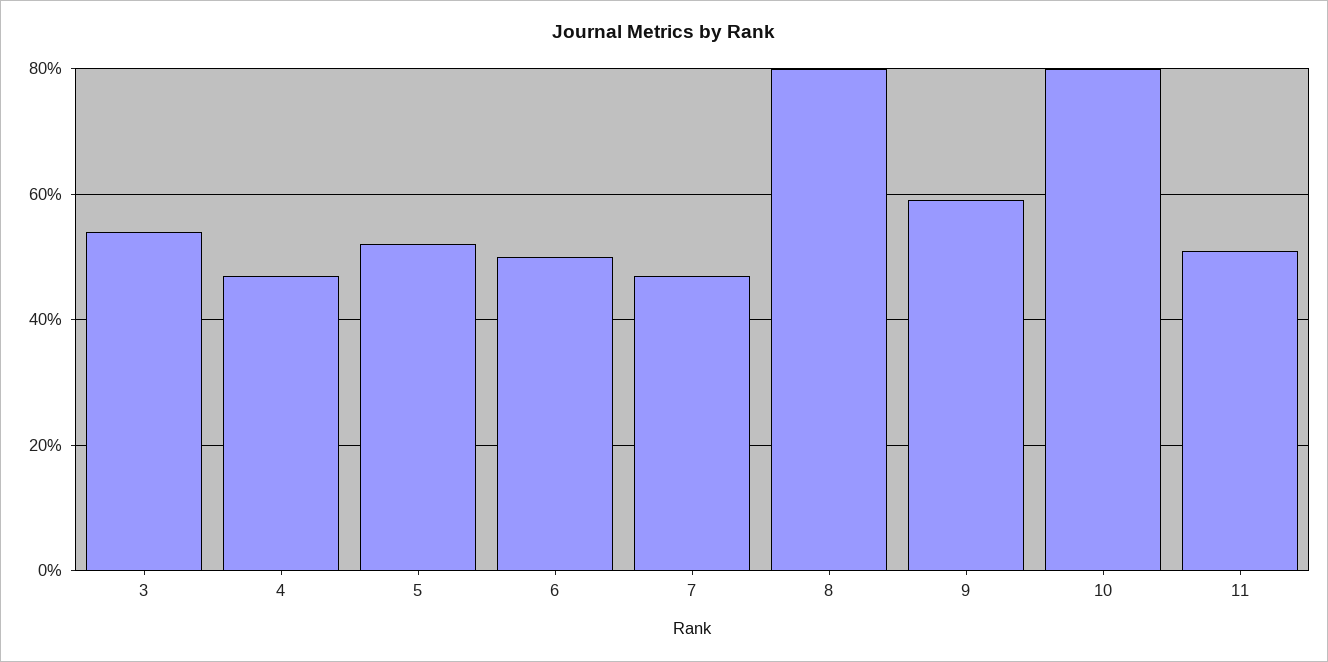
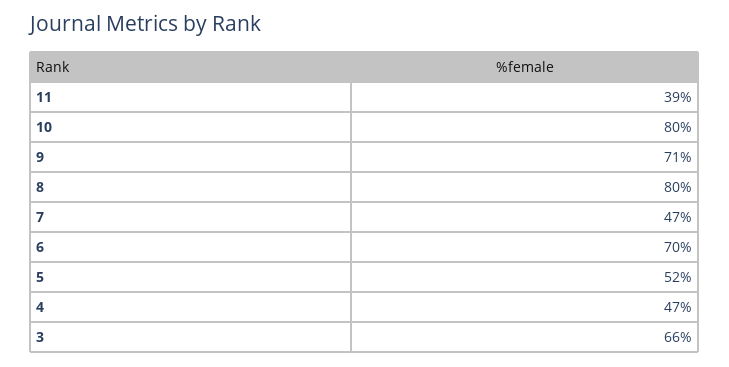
  {
-   "3": 55,
+   "3": 66,
    "4": 47,
    "5": 52,
-   "6": 50,
+   "6": 70,
    "7": 47,
    "8": 80,
-   "9": 60,
+   "9": 71,
    "10": 80,
-   "11": 50
+   "11": 39
  }

